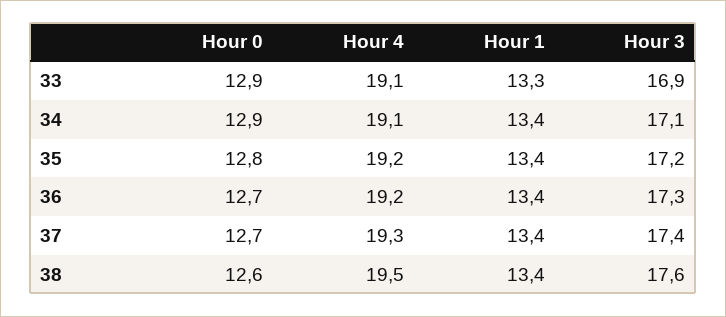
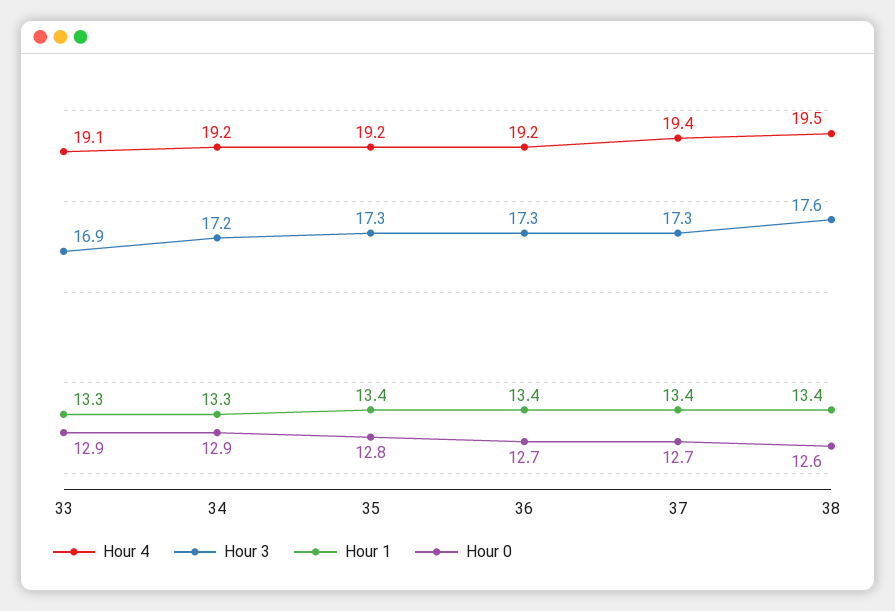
  {
    "Hour 0": {
      "33": 12.9,
      "34": 12.9,
      "35": 12.8,
      "36": 12.7,
      "37": 12.7,
      "38": 12.6
    },
    "Hour 4": {
      "33": 19.1,
-     "34": 19.1,
+     "34": 19.2,
      "35": 19.2,
      "36": 19.2,
-     "37": 19.3,
+     "37": 19.4,
      "38": 19.5
    },
    "Hour 1": {
      "33": 13.3,
-     "34": 13.4,
+     "34": 13.3,
      "35": 13.4,
      "36": 13.4,
      "37": 13.4,
      "38": 13.4
    },
    "Hour 3": {
      "33": 16.9,
-     "34": 17.1,
+     "34": 17.2,
-     "35": 17.2,
+     "35": 17.3,
      "36": 17.3,
-     "37": 17.4,
+     "37": 17.3,
      "38": 17.6
    }
  }

